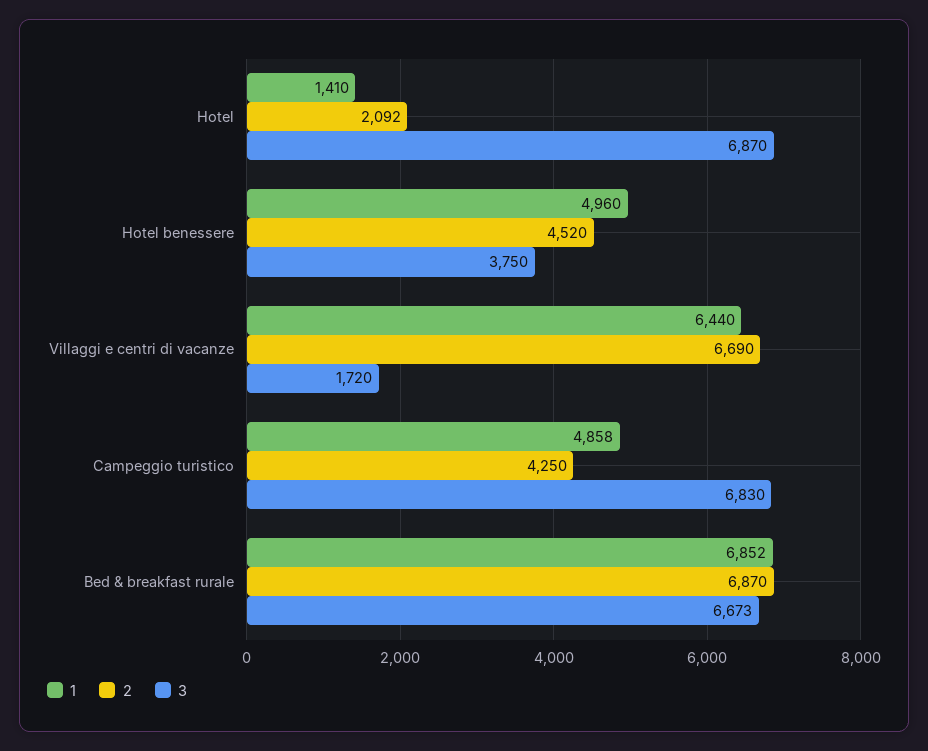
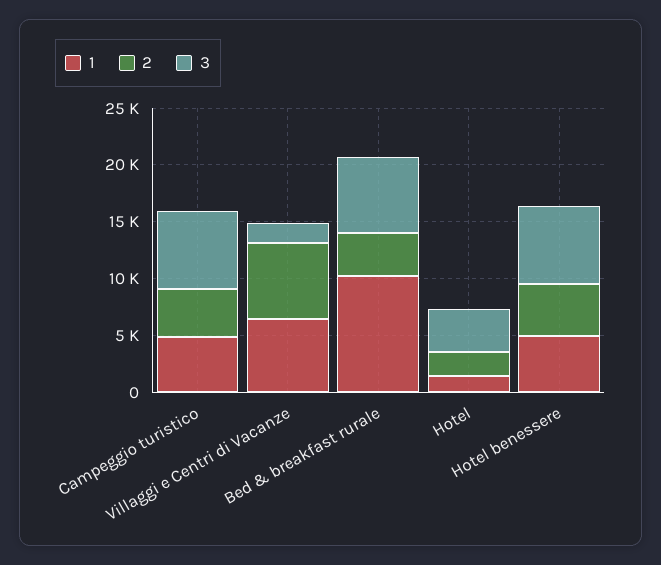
  {
    "1": {
      "Hotel": 1410,
      "Hotel benessere": 4960,
      "Villaggi e centri di vacanze": 6440,
      "Campeggio turistico": 4858,
-     "Bed & breakfast rurale": 6852
+     "Bed & breakfast rurale": 10000
    },
    "2": {
      "Hotel": 2092,
      "Hotel benessere": 4520,
      "Villaggi e centri di vacanze": 6690,
      "Campeggio turistico": 4250,
-     "Bed & breakfast rurale": 6870
+     "Bed & breakfast rurale": 4000
    },
    "3": {
-     "Hotel": 6870,
+     "Hotel": 4000,
-     "Hotel benessere": 3750,
+     "Hotel benessere": 7000,
      "Villaggi e centri di vacanze": 1720,
      "Campeggio turistico": 6830,
      "Bed & breakfast rurale": 6673
    }
  }

